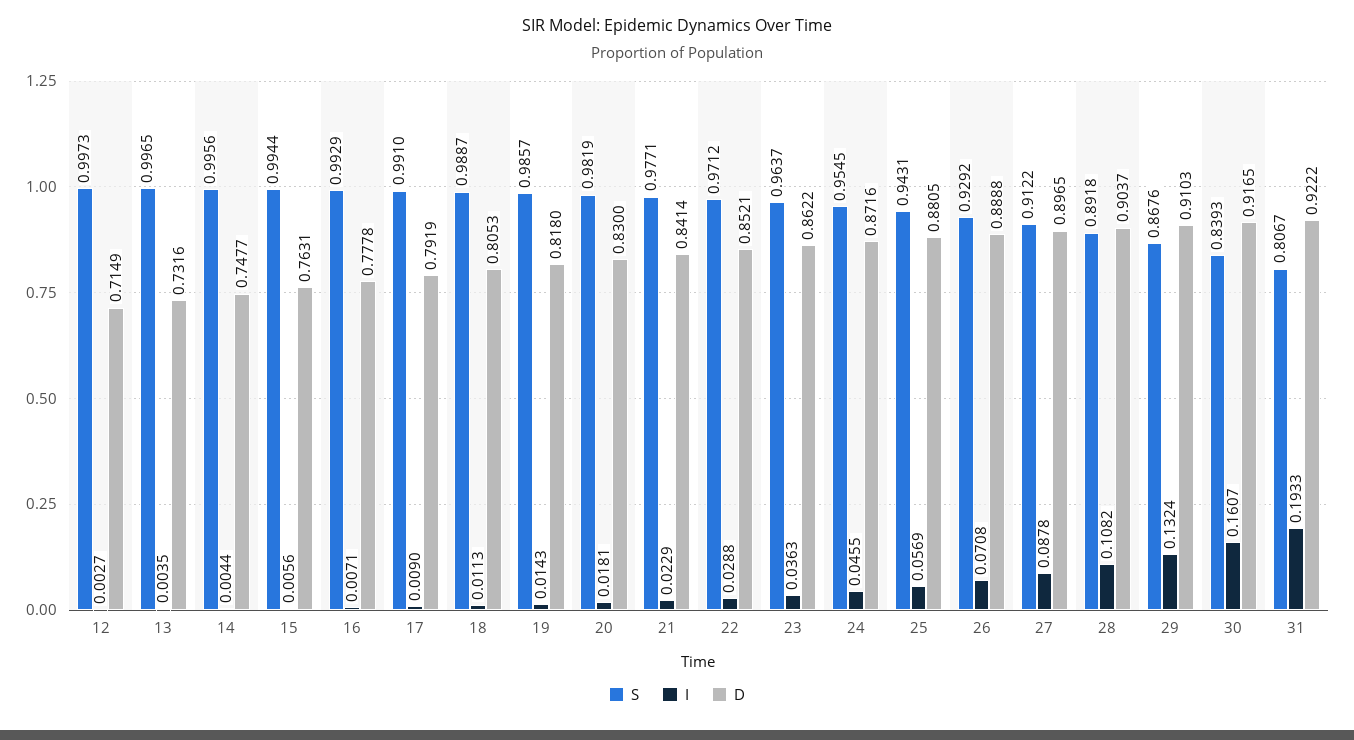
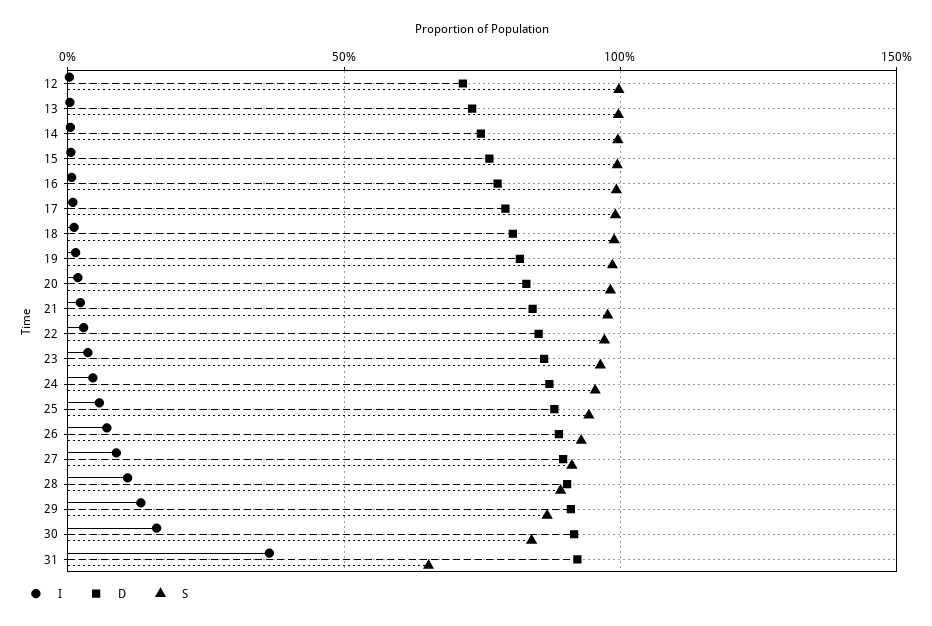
  {
    "S": {
      "12": 0.9973,
      "13": 0.9965,
      "14": 0.9956,
      "15": 0.9944,
      "16": 0.9929,
      "17": 0.991,
      "18": 0.9887,
      "19": 0.9857,
      "20": 0.9819,
      "21": 0.9771,
      "22": 0.9712,
      "23": 0.9637,
      "24": 0.9545,
      "25": 0.9431,
      "26": 0.9292,
      "27": 0.9122,
      "28": 0.8918,
      "29": 0.8676,
      "30": 0.8393,
-     "31": 0.8067
+     "31": 0.65
    },
    "I": {
      "12": 0.0027,
      "13": 0.0035,
      "14": 0.0044,
      "15": 0.0056,
      "16": 0.0071,
      "17": 0.009,
      "18": 0.0113,
      "19": 0.0143,
      "20": 0.0181,
      "21": 0.0229,
      "22": 0.0288,
      "23": 0.0363,
      "24": 0.0455,
      "25": 0.0569,
      "26": 0.0708,
      "27": 0.0878,
      "28": 0.1082,
      "29": 0.1324,
      "30": 0.1607,
-     "31": 0.1933
+     "31": 0.35
    },
    "D": {
      "12": 0.7149,
      "13": 0.7316,
      "14": 0.7477,
      "15": 0.7631,
      "16": 0.7778,
      "17": 0.7919,
      "18": 0.8053,
      "19": 0.818,
      "20": 0.83,
      "21": 0.8414,
      "22": 0.8521,
      "23": 0.8622,
      "24": 0.8716,
      "25": 0.8805,
      "26": 0.8888,
      "27": 0.8965,
      "28": 0.9037,
      "29": 0.9103,
      "30": 0.9165,
      "31": 0.9222
    }
  }

